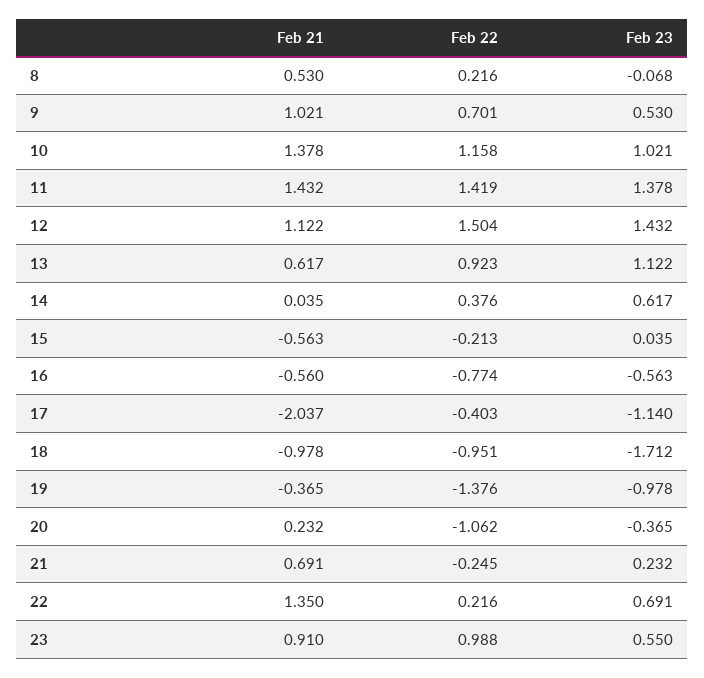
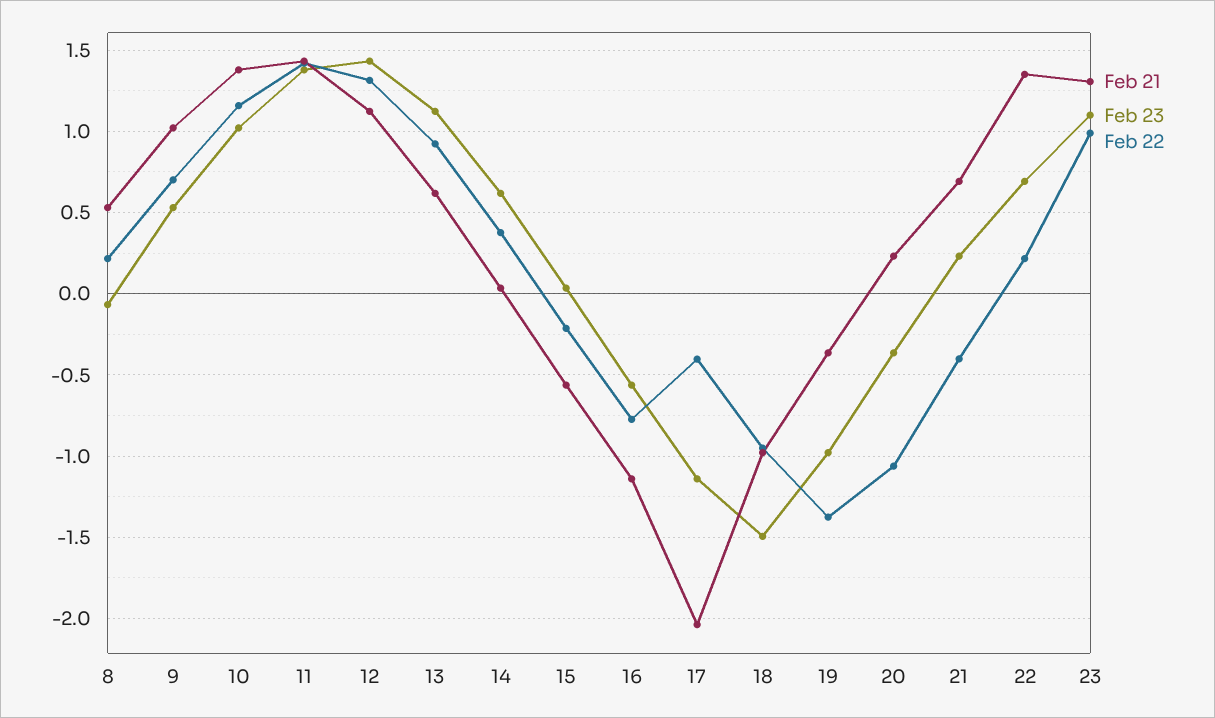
  {
    "Feb 21": {
      "8": 0.53,
      "9": 1.021,
      "10": 1.378,
      "11": 1.432,
      "12": 1.122,
      "13": 0.617,
      "14": 0.035,
      "15": -0.563,
-     "16": -0.56,
+     "16": -1.15,
      "17": -2.037,
      "18": -0.978,
      "19": -0.365,
      "20": 0.232,
      "21": 0.691,
      "22": 1.35,
-     "23": 0.91
+     "23": 1.3
    },
    "Feb 22": {
      "8": 0.216,
      "9": 0.701,
      "10": 1.158,
      "11": 1.419,
-     "12": 1.504,
+     "12": 1.3,
      "13": 0.923,
      "14": 0.376,
      "15": -0.213,
      "16": -0.774,
      "17": -0.403,
      "18": -0.951,
      "19": -1.376,
      "20": -1.062,
-     "21": -0.245,
+     "21": -0.4,
      "22": 0.216,
      "23": 0.988
    },
    "Feb 23": {
      "8": -0.068,
      "9": 0.53,
      "10": 1.021,
      "11": 1.378,
      "12": 1.432,
      "13": 1.122,
      "14": 0.617,
      "15": 0.035,
      "16": -0.563,
      "17": -1.14,
-     "18": -1.712,
+     "18": -1.5,
      "19": -0.978,
      "20": -0.365,
      "21": 0.232,
      "22": 0.691,
-     "23": 0.55
+     "23": 1.1
    }
  }

